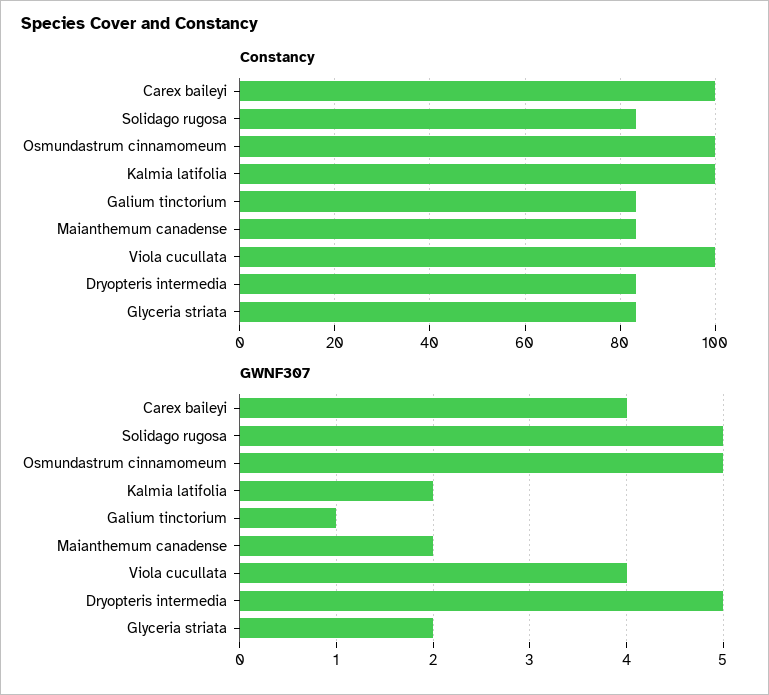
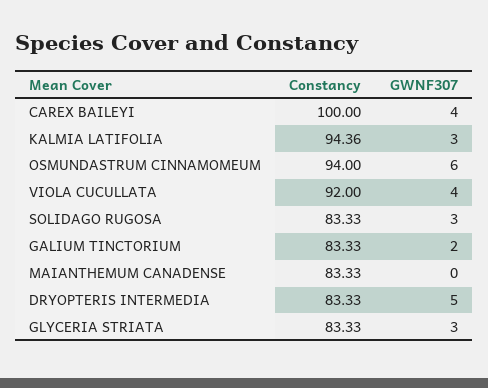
  {
    "Constancy": {
      "Carex baileyi": 100,
      "Solidago rugosa": 83.33,
-     "Osmundastrum cinnamomeum": 100,
+     "Osmundastrum cinnamomeum": 94,
-     "Kalmia latifolia": 100,
+     "Kalmia latifolia": 94.36,
      "Galium tinctorium": 83.33,
      "Maianthemum canadense": 83.33,
-     "Viola cucullata": 100,
+     "Viola cucullata": 92,
      "Dryopteris intermedia": 83.33,
      "Glyceria striata": 83.33
    },
    "GWNF307": {
      "Carex baileyi": 4,
-     "Solidago rugosa": 5,
+     "Solidago rugosa": 3,
-     "Osmundastrum cinnamomeum": 5,
+     "Osmundastrum cinnamomeum": 6,
-     "Kalmia latifolia": 2,
+     "Kalmia latifolia": 3,
-     "Galium tinctorium": 1,
+     "Galium tinctorium": 2,
-     "Maianthemum canadense": 2,
+     "Maianthemum canadense": 0,
      "Viola cucullata": 4,
      "Dryopteris intermedia": 5,
-     "Glyceria striata": 2
+     "Glyceria striata": 3
    }
  }

